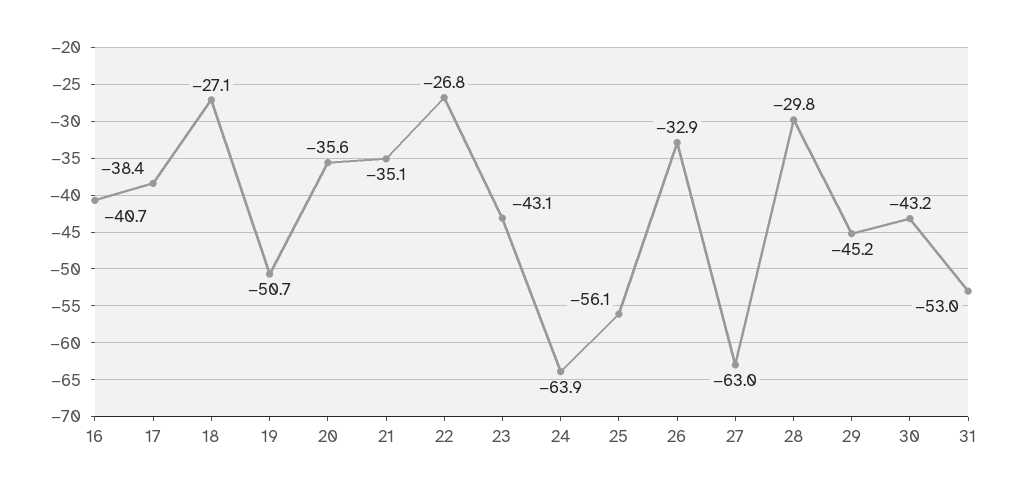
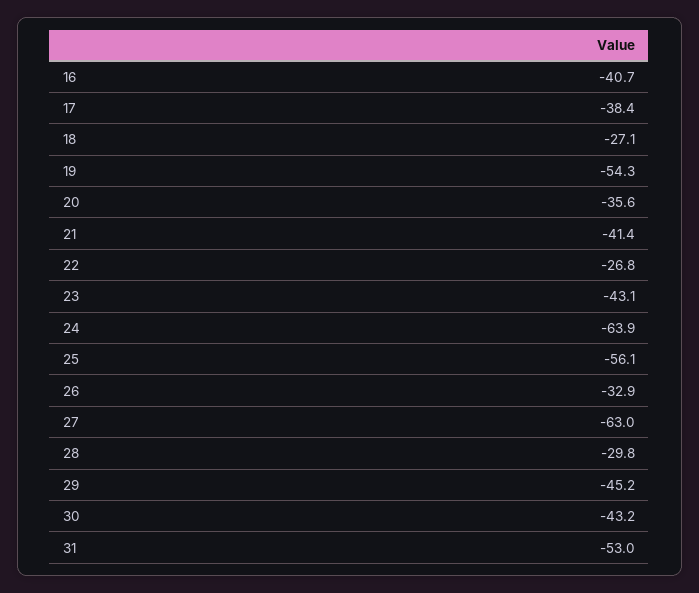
  {
    "16": -40.7,
    "17": -38.4,
    "18": -27.1,
-   "19": -50.7,
+   "19": -54.3,
    "20": -35.6,
-   "21": -35.1,
+   "21": -41.4,
    "22": -26.8,
    "23": -43.1,
    "24": -63.9,
    "25": -56.1,
    "26": -32.9,
    "27": -63,
    "28": -29.8,
    "29": -45.2,
    "30": -43.2,
    "31": -53
  }

